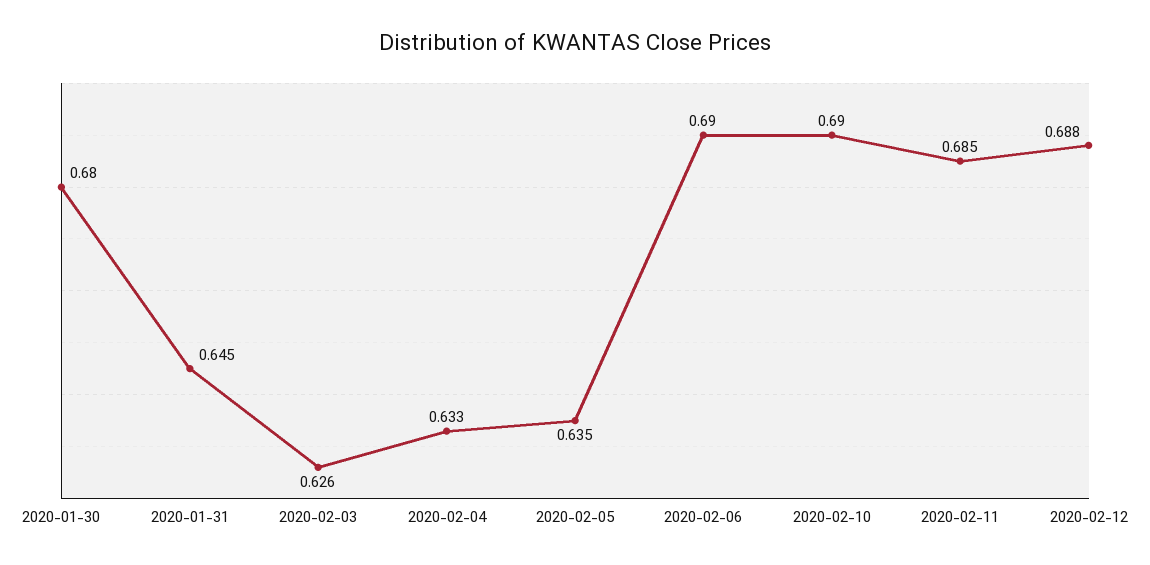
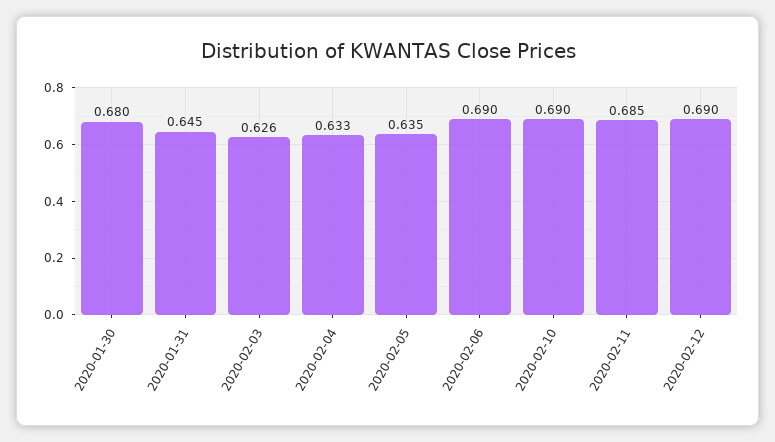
  {
    "2020-01-30": 0.68,
    "2020-01-31": 0.645,
    "2020-02-03": 0.626,
    "2020-02-04": 0.633,
    "2020-02-05": 0.635,
    "2020-02-06": 0.69,
    "2020-02-10": 0.69,
    "2020-02-11": 0.685,
-   "2020-02-12": 0.688
+   "2020-02-12": 0.69
  }

